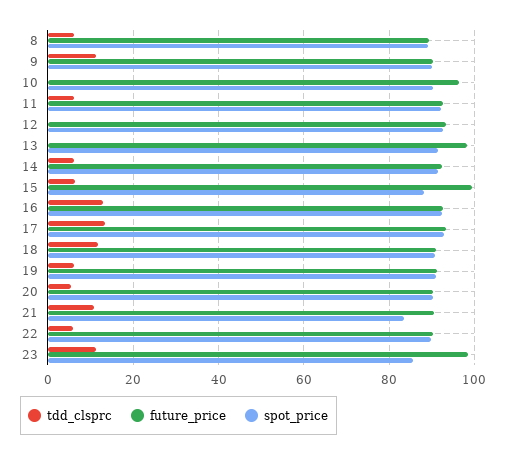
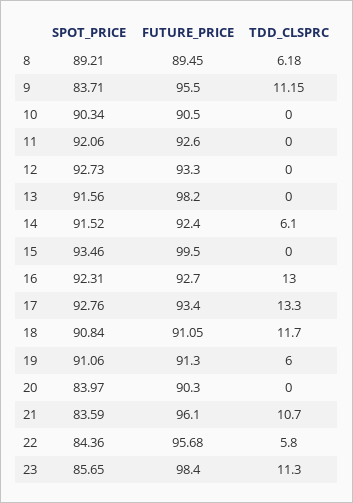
  {
    "tdd_clsprc": {
      "8": 6.18,
      "9": 11.15,
      "10": 0,
-     "11": 6,
+     "11": 0,
      "12": 0,
      "13": 0,
      "14": 6.1,
-     "15": 6,
+     "15": 0,
      "16": 13,
      "17": 13.3,
      "18": 11.7,
      "19": 6,
-     "20": 6,
+     "20": 0,
      "21": 10.7,
      "22": 5.8,
      "23": 11.3
    },
    "future_price": {
      "8": 89.45,
-     "9": 90,
+     "9": 95.5,
-     "10": 96,
+     "10": 90.5,
      "11": 92.6,
      "12": 93.3,
      "13": 98.2,
      "14": 92.4,
      "15": 99.5,
      "16": 92.7,
      "17": 93.4,
      "18": 91.05,
      "19": 91.3,
      "20": 90.3,
-     "21": 90,
+     "21": 96.1,
-     "22": 90,
+     "22": 95.68,
      "23": 98.4
    },
    "spot_price": {
      "8": 89.21,
-     "9": 90,
+     "9": 83.71,
      "10": 90.34,
      "11": 92.06,
      "12": 92.73,
      "13": 91.56,
      "14": 91.52,
-     "15": 88,
+     "15": 93.46,
      "16": 92.31,
      "17": 92.76,
      "18": 90.84,
      "19": 91.06,
-     "20": 90,
+     "20": 83.97,
      "21": 83.59,
-     "22": 90,
+     "22": 84.36,
      "23": 85.65
    }
  }

